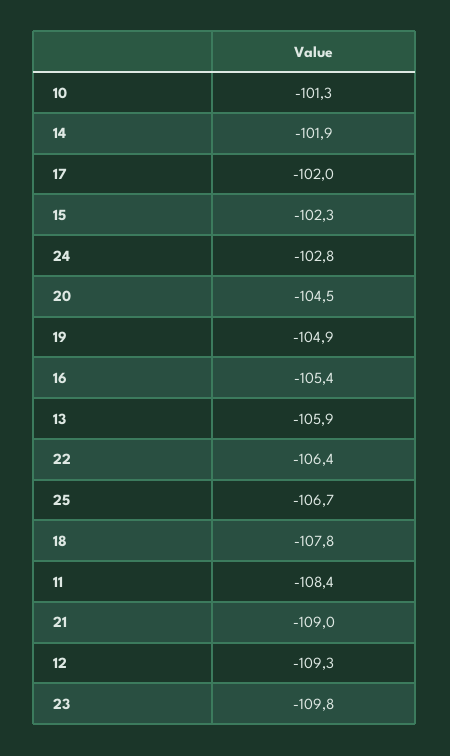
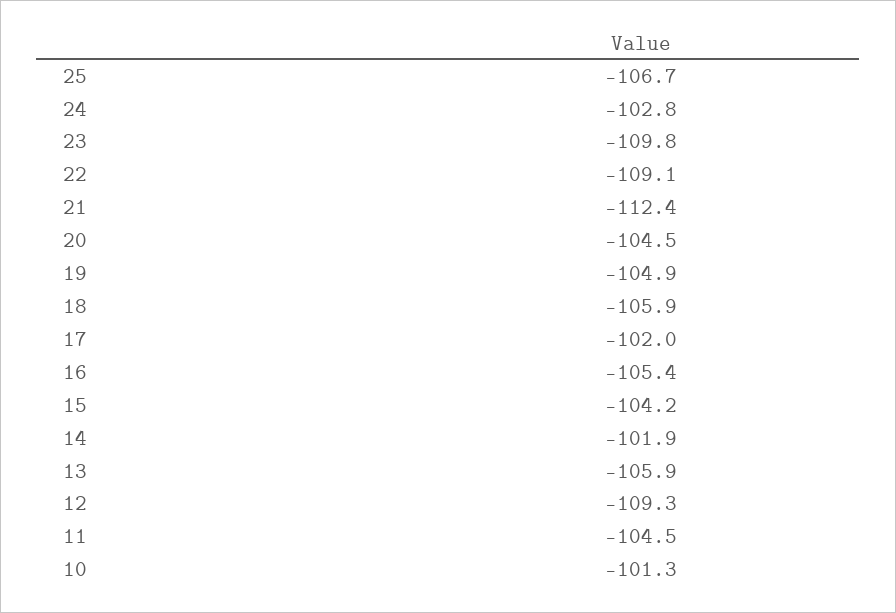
  {
    "10": -101.3,
    "14": -101.9,
    "17": -102,
-   "15": -102.3,
+   "15": -104.2,
    "24": -102.8,
    "20": -104.5,
    "19": -104.9,
    "16": -105.4,
    "13": -105.9,
-   "22": -106.4,
+   "22": -109.1,
    "25": -106.7,
-   "18": -107.8,
+   "18": -105.9,
-   "11": -108.4,
+   "11": -104.5,
-   "21": -109,
+   "21": -112.4,
    "12": -109.3,
    "23": -109.8
  }

